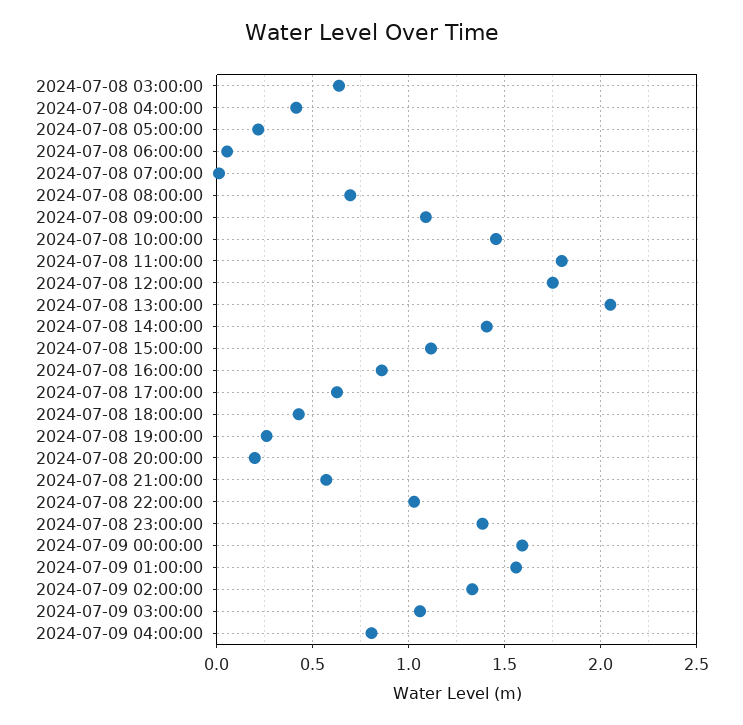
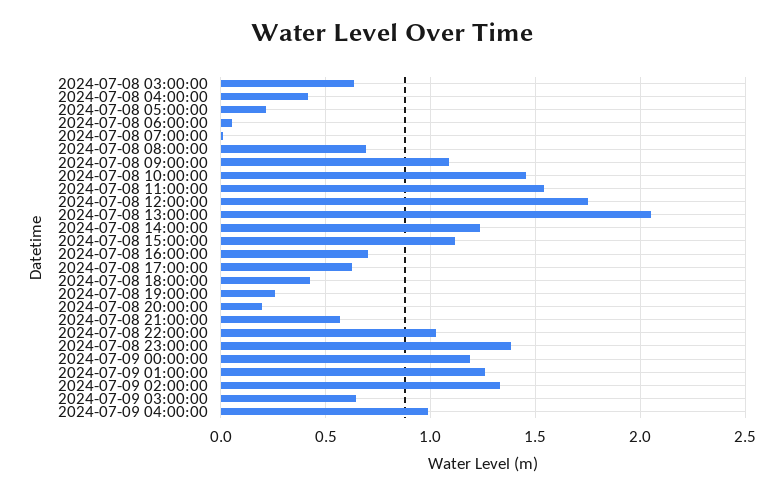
  {
    "2024-07-08 03:00:00": 0.65,
    "2024-07-08 04:00:00": 0.4,
    "2024-07-08 05:00:00": 0.2,
    "2024-07-08 06:00:00": 0.05,
    "2024-07-08 07:00:00": 0,
    "2024-07-08 08:00:00": 0.7,
    "2024-07-08 09:00:00": 1.1,
    "2024-07-08 10:00:00": 1.45,
-   "2024-07-08 11:00:00": 1.8,
+   "2024-07-08 11:00:00": 1.55,
    "2024-07-08 12:00:00": 1.75,
    "2024-07-08 13:00:00": 2.05,
-   "2024-07-08 14:00:00": 1.4,
+   "2024-07-08 14:00:00": 1.25,
    "2024-07-08 15:00:00": 1.1,
-   "2024-07-08 16:00:00": 0.85,
+   "2024-07-08 16:00:00": 0.7,
    "2024-07-08 17:00:00": 0.65,
    "2024-07-08 18:00:00": 0.45,
    "2024-07-08 19:00:00": 0.25,
    "2024-07-08 20:00:00": 0.2,
    "2024-07-08 21:00:00": 0.55,
    "2024-07-08 22:00:00": 1.05,
    "2024-07-08 23:00:00": 1.4,
-   "2024-07-09 00:00:00": 1.6,
+   "2024-07-09 00:00:00": 1.2,
-   "2024-07-09 01:00:00": 1.55,
+   "2024-07-09 01:00:00": 1.25,
    "2024-07-09 02:00:00": 1.35,
-   "2024-07-09 03:00:00": 1.05,
+   "2024-07-09 03:00:00": 0.65,
-   "2024-07-09 04:00:00": 0.8
+   "2024-07-09 04:00:00": 1
  }

